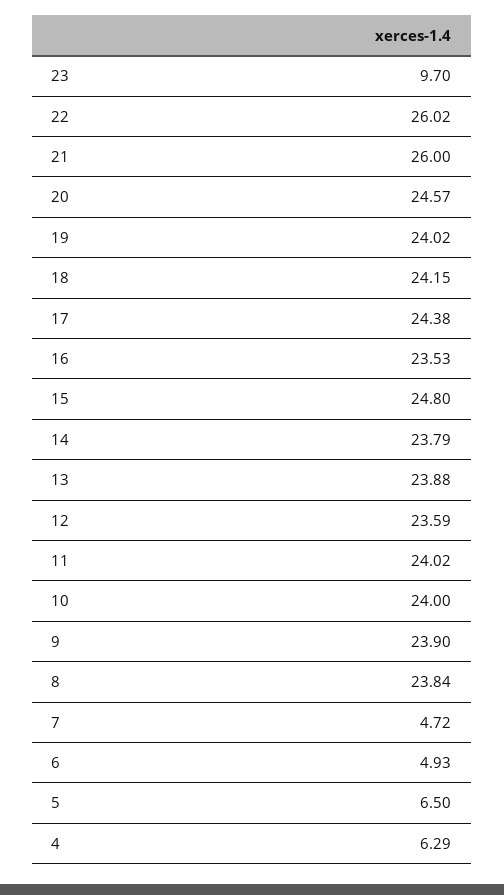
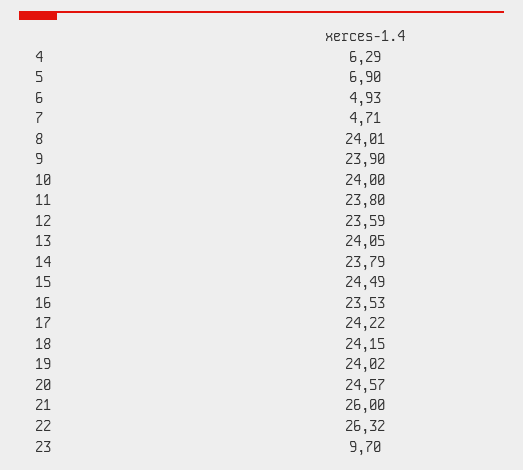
  {
    "23": 9.7,
-   "22": 26.02,
+   "22": 26.32,
    "21": 26,
    "20": 24.57,
    "19": 24.02,
    "18": 24.15,
-   "17": 24.38,
+   "17": 24.22,
    "16": 23.53,
-   "15": 24.8,
+   "15": 24.49,
    "14": 23.79,
-   "13": 23.88,
+   "13": 24.05,
    "12": 23.59,
-   "11": 24.02,
+   "11": 23.8,
    "10": 24,
    "9": 23.9,
-   "8": 23.84,
+   "8": 24.01,
-   "7": 4.72,
+   "7": 4.71,
    "6": 4.93,
-   "5": 6.5,
+   "5": 6.9,
    "4": 6.29
  }

